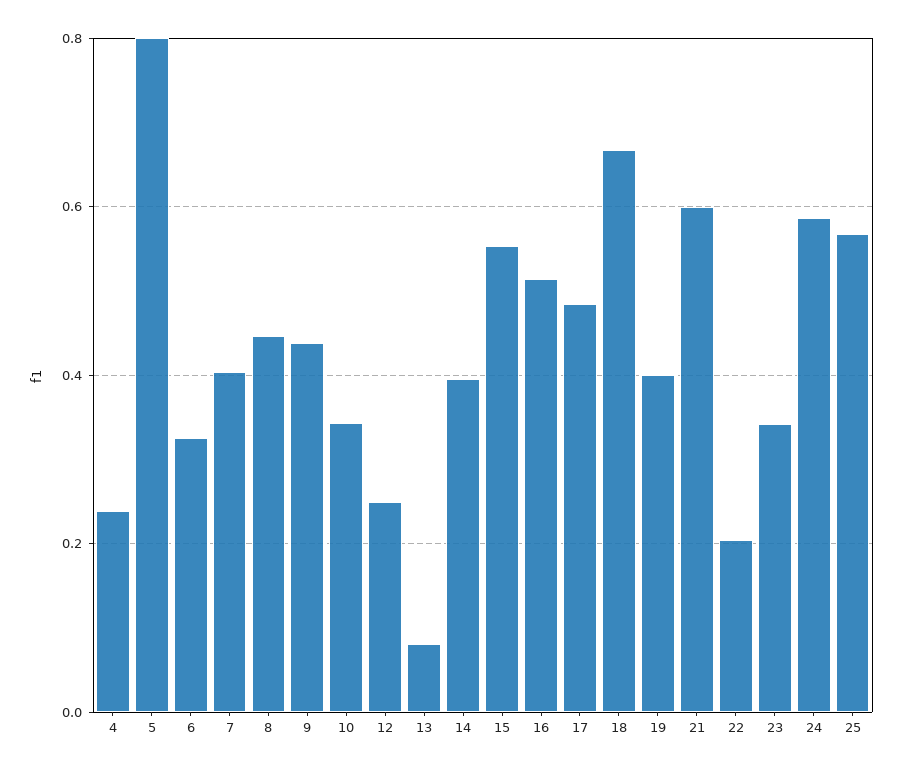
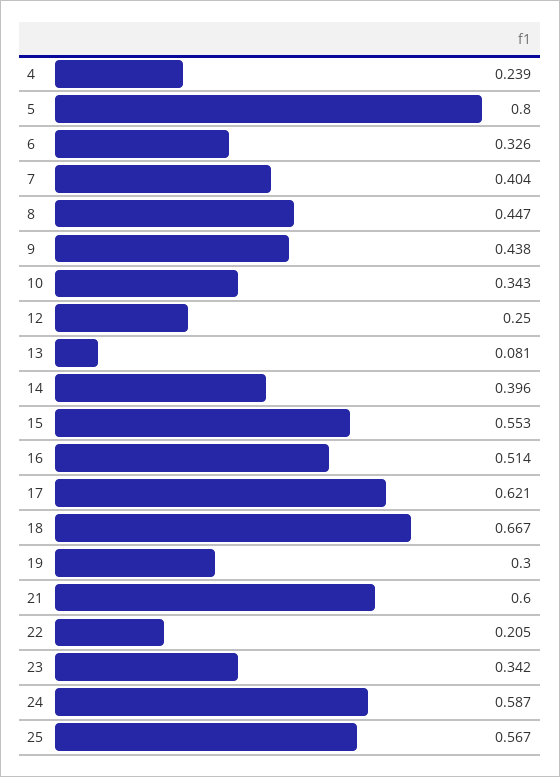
  {
    "4": 0.239,
    "5": 0.8,
    "6": 0.326,
    "7": 0.404,
    "8": 0.447,
    "9": 0.438,
    "10": 0.343,
    "12": 0.25,
    "13": 0.081,
    "14": 0.396,
    "15": 0.553,
    "16": 0.514,
-   "17": 0.48,
+   "17": 0.621,
    "18": 0.667,
-   "19": 0.4,
+   "19": 0.3,
    "21": 0.6,
    "22": 0.205,
    "23": 0.342,
    "24": 0.587,
    "25": 0.567
  }

